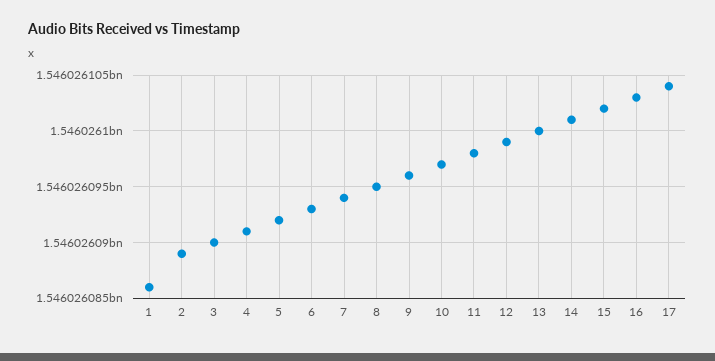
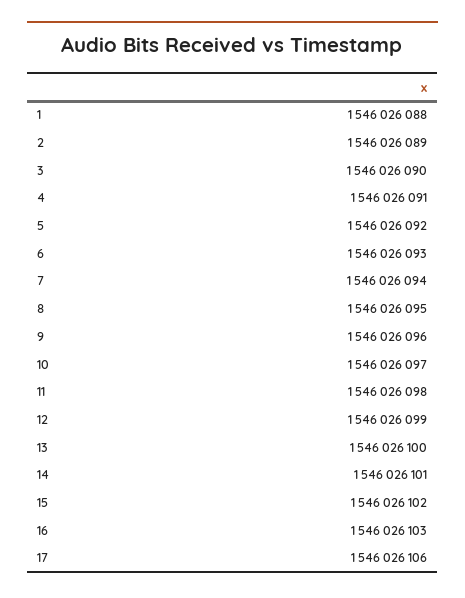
  {
-   "1": 1546026086,
+   "1": 1546026088,
    "2": 1546026089,
    "3": 1546026090,
    "4": 1546026091,
    "5": 1546026092,
    "6": 1546026093,
    "7": 1546026094,
    "8": 1546026095,
    "9": 1546026096,
    "10": 1546026097,
    "11": 1546026098,
    "12": 1546026099,
    "13": 1546026100,
    "14": 1546026101,
    "15": 1546026102,
    "16": 1546026103,
-   "17": 1546026104
+   "17": 1546026106
  }

